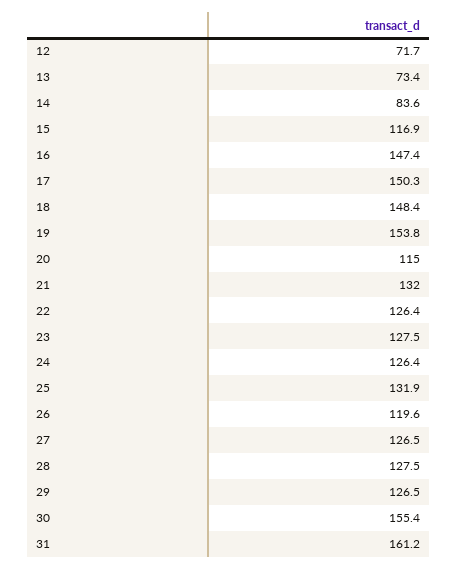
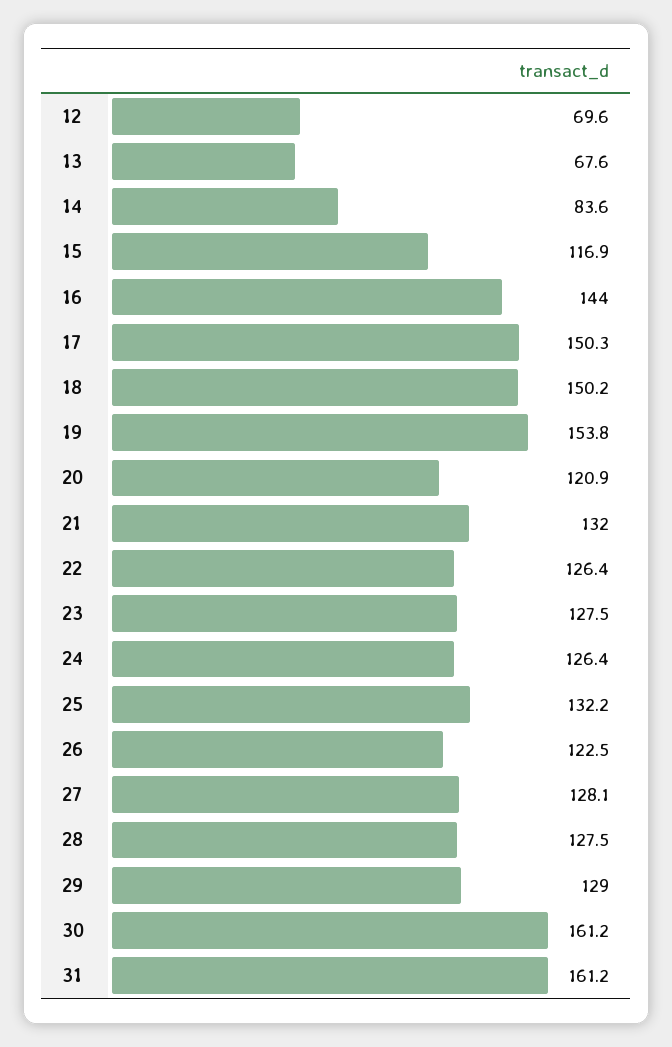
  {
-   "12": 71.7,
+   "12": 69.6,
-   "13": 73.4,
+   "13": 67.6,
    "14": 83.6,
    "15": 116.9,
-   "16": 147.4,
+   "16": 144,
    "17": 150.3,
-   "18": 148.4,
+   "18": 150.2,
    "19": 153.8,
-   "20": 115,
+   "20": 120.9,
    "21": 132,
    "22": 126.4,
    "23": 127.5,
    "24": 126.4,
-   "25": 131.9,
+   "25": 132.2,
-   "26": 119.6,
+   "26": 122.5,
-   "27": 126.5,
+   "27": 128.1,
    "28": 127.5,
-   "29": 126.5,
+   "29": 129,
-   "30": 155.4,
+   "30": 161.2,
    "31": 161.2
  }

